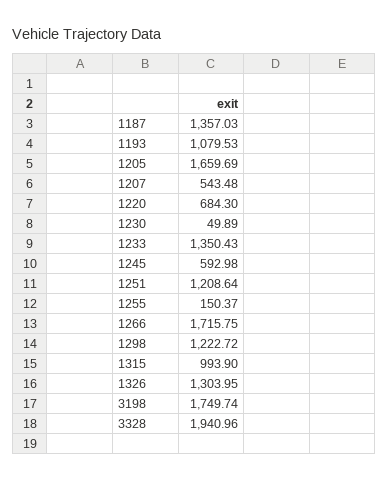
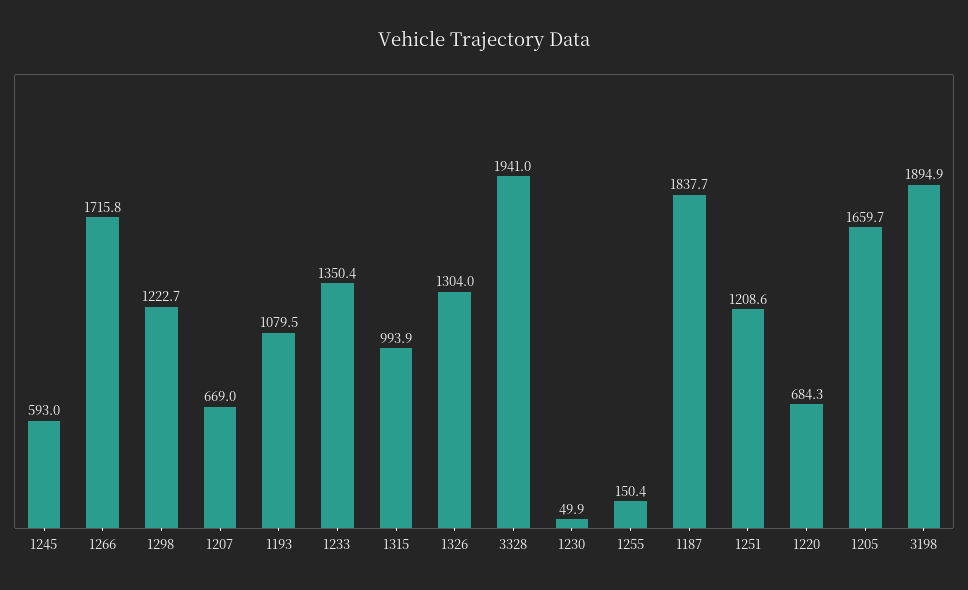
  {
-   "1187": 1357.03,
+   "1187": 1837.7,
    "1193": 1079.53,
    "1205": 1659.69,
-   "1207": 543.48,
+   "1207": 669,
    "1220": 684.3,
    "1230": 49.89,
    "1233": 1350.43,
    "1245": 592.98,
    "1251": 1208.64,
    "1255": 150.37,
    "1266": 1715.75,
    "1298": 1222.72,
    "1315": 993.9,
    "1326": 1303.95,
-   "3198": 1749.74,
+   "3198": 1894.9,
    "3328": 1940.96
  }

